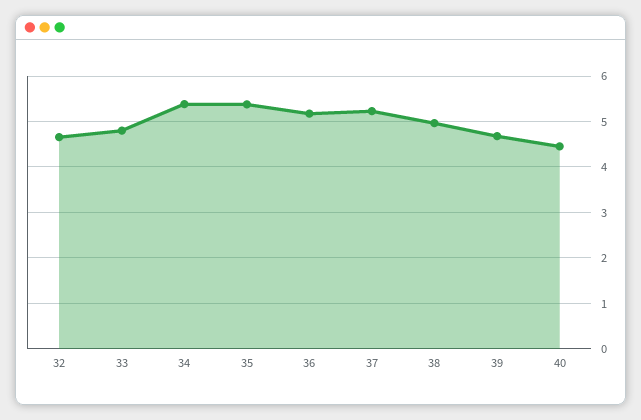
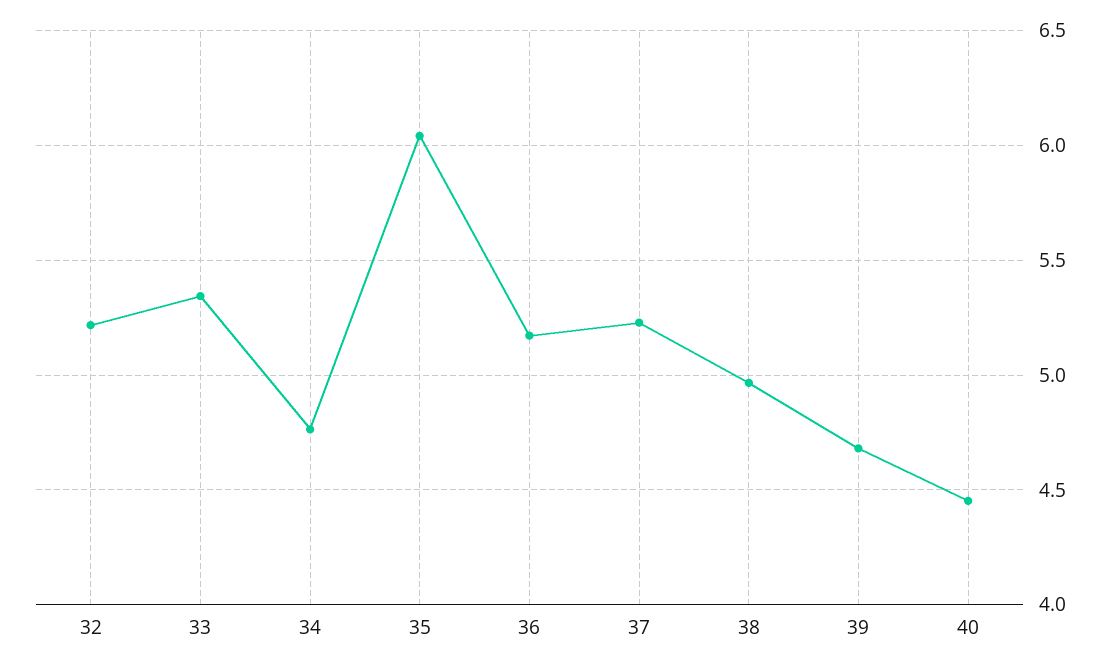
  {
-   "32": 4.6,
+   "32": 5.2,
-   "33": 4.8,
+   "33": 5.35,
-   "34": 5.4,
+   "34": 4.75,
-   "35": 5.4,
+   "35": 6.05,
    "36": 5.15,
    "37": 5.25,
    "38": 4.95,
    "39": 4.7,
    "40": 4.45
  }

